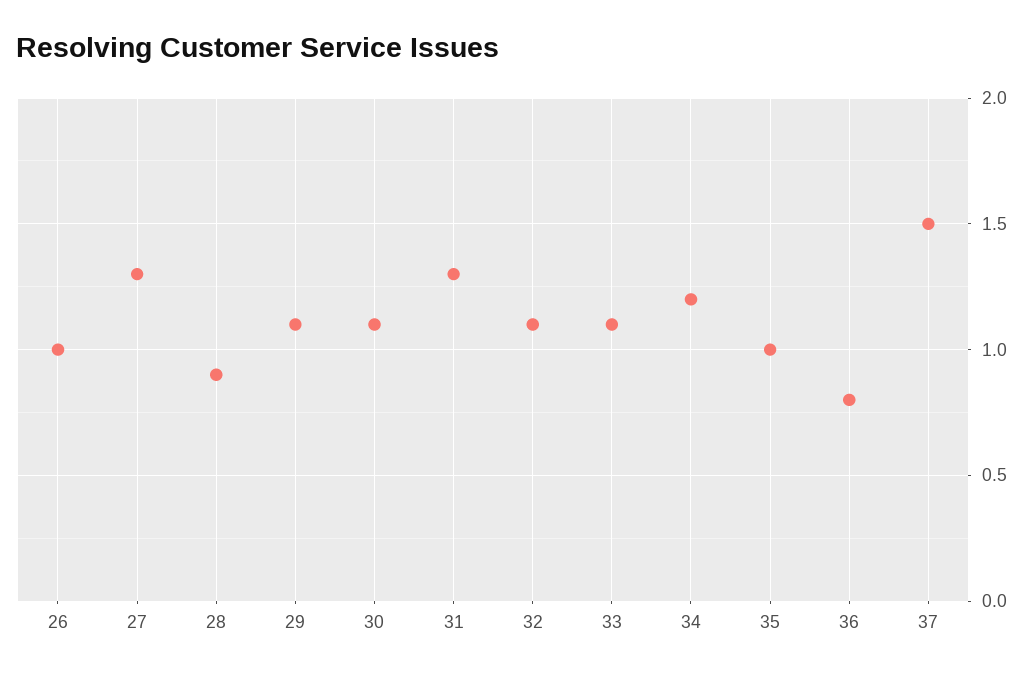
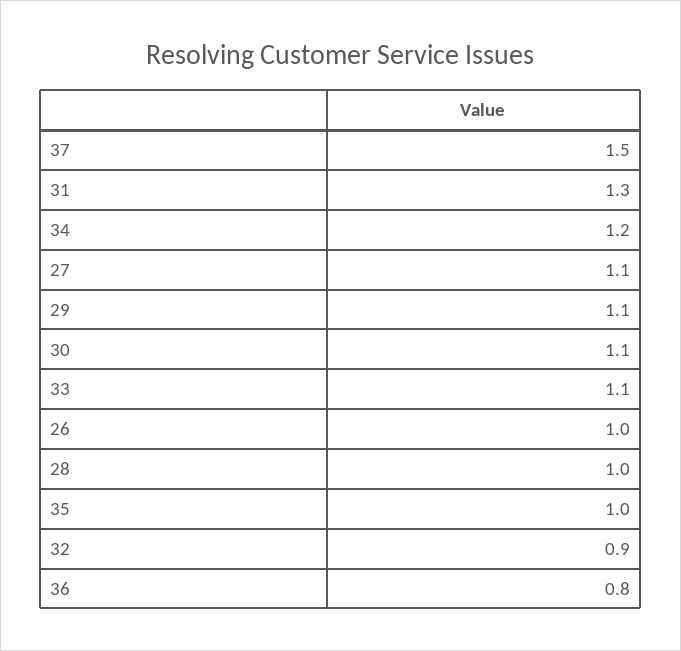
  {
    "26": 1,
-   "27": 1.3,
+   "27": 1.1,
-   "28": 0.9,
+   "28": 1,
    "29": 1.1,
    "30": 1.1,
    "31": 1.3,
-   "32": 1.1,
+   "32": 0.9,
    "33": 1.1,
    "34": 1.2,
    "35": 1,
    "36": 0.8,
    "37": 1.5
  }

